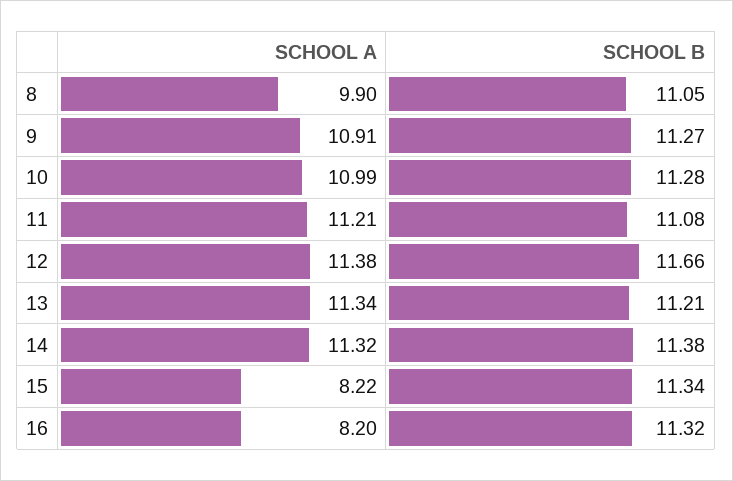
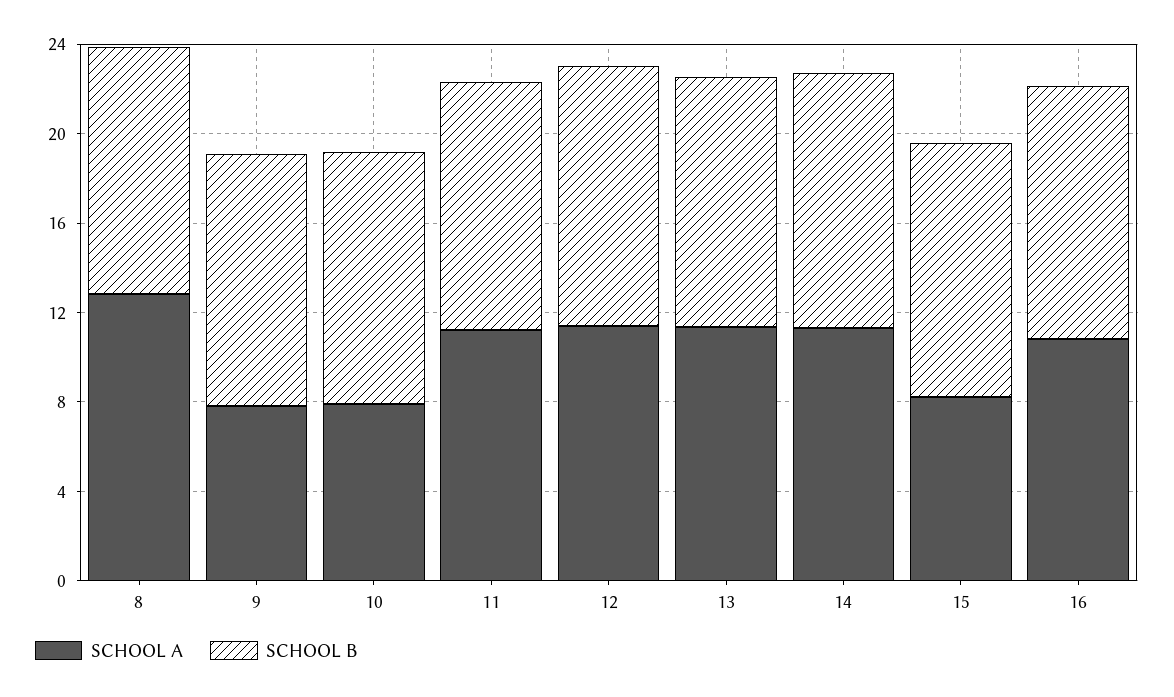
  {
    "SCHOOL A": {
-     "8": 9.9,
+     "8": 13,
-     "9": 10.91,
+     "9": 8,
-     "10": 10.99,
+     "10": 8,
      "11": 11.21,
      "12": 11.38,
      "13": 11.34,
      "14": 11.32,
      "15": 8.22,
-     "16": 8.2
+     "16": 11
    },
    "SCHOOL B": {
      "8": 11.05,
      "9": 11.27,
      "10": 11.28,
      "11": 11.08,
      "12": 11.66,
      "13": 11.21,
      "14": 11.38,
      "15": 11.34,
      "16": 11.32
    }
  }

